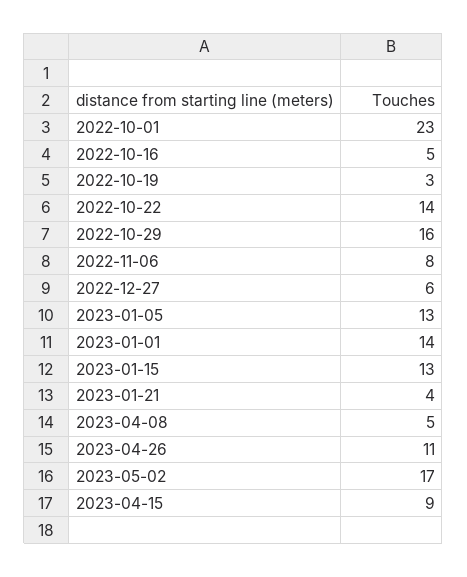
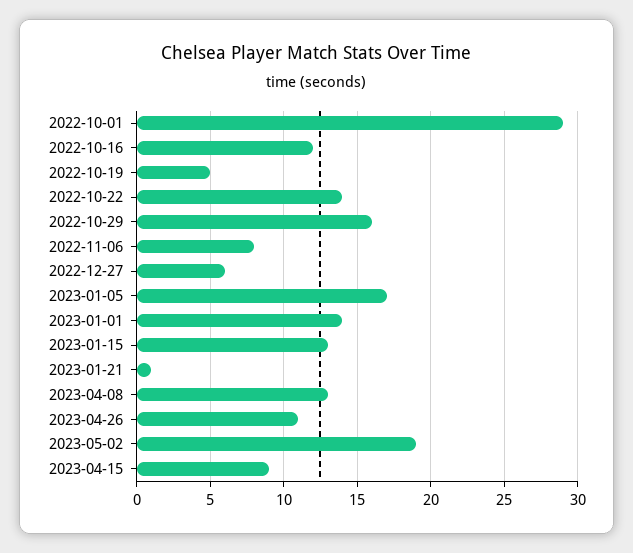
  {
-   "2022-10-01": 23,
+   "2022-10-01": 29,
-   "2022-10-16": 5,
+   "2022-10-16": 12,
-   "2022-10-19": 3,
+   "2022-10-19": 5,
    "2022-10-22": 14,
    "2022-10-29": 16,
    "2022-11-06": 8,
    "2022-12-27": 6,
-   "2023-01-05": 13,
+   "2023-01-05": 17,
    "2023-01-01": 14,
    "2023-01-15": 13,
-   "2023-01-21": 4,
+   "2023-01-21": 1,
-   "2023-04-08": 5,
+   "2023-04-08": 13,
    "2023-04-26": 11,
-   "2023-05-02": 17,
+   "2023-05-02": 19,
    "2023-04-15": 9
  }

